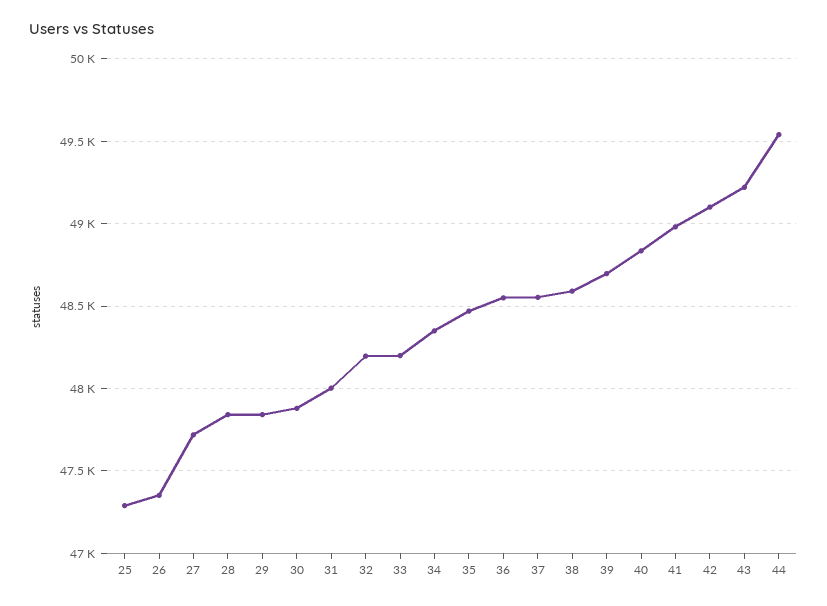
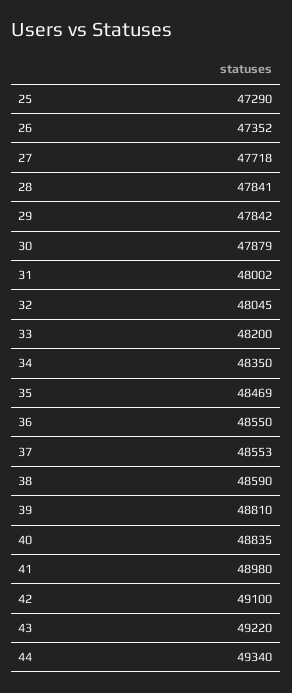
  {
    "25": 47290,
    "26": 47352,
    "27": 47718,
    "28": 47841,
    "29": 47842,
    "30": 47879,
    "31": 48002,
-   "32": 48200,
+   "32": 48045,
    "33": 48200,
    "34": 48350,
    "35": 48469,
    "36": 48550,
    "37": 48553,
    "38": 48590,
-   "39": 48700,
+   "39": 48810,
    "40": 48835,
    "41": 48980,
    "42": 49100,
    "43": 49220,
-   "44": 49550
+   "44": 49340
  }

